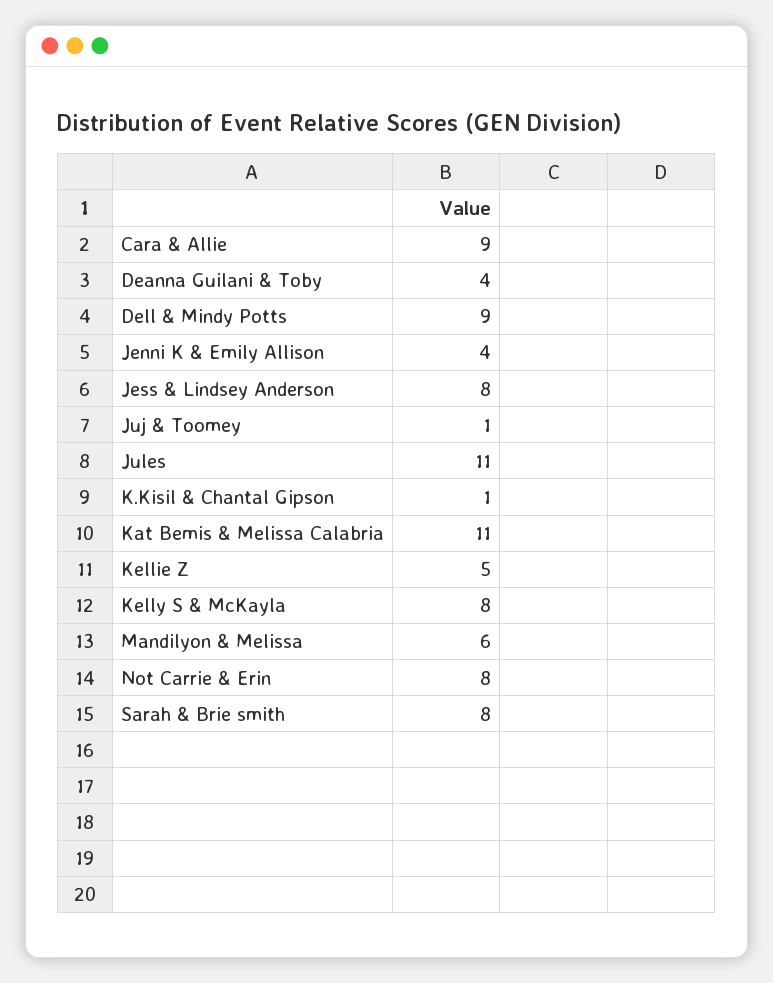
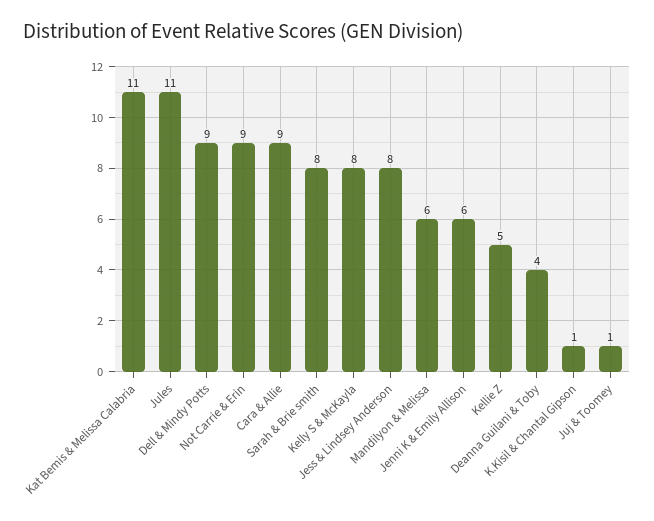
  {
    "Cara & Allie": 9,
    "Deanna Guilani & Toby": 4,
    "Dell & Mindy Potts": 9,
-   "Jenni K & Emily Allison": 4,
+   "Jenni K & Emily Allison": 6,
    "Jess & Lindsey Anderson": 8,
    "Juj & Toomey": 1,
    "Jules": 11,
    "K.Kisil & Chantal Gipson": 1,
    "Kat Bemis & Melissa Calabria": 11,
    "Kellie Z": 5,
    "Kelly S & McKayla": 8,
    "Mandilyon & Melissa": 6,
-   "Not Carrie & Erin": 8,
+   "Not Carrie & Erin": 9,
    "Sarah & Brie smith": 8
  }

